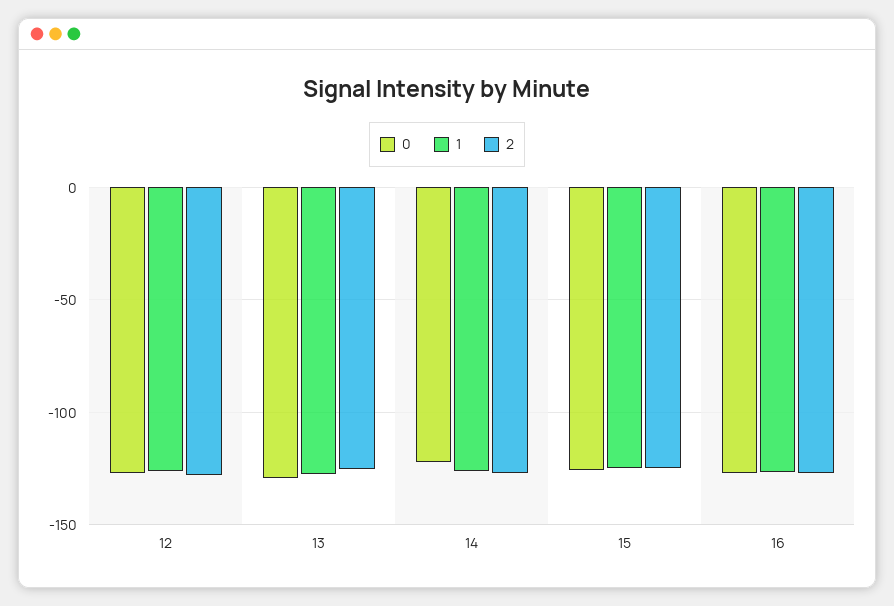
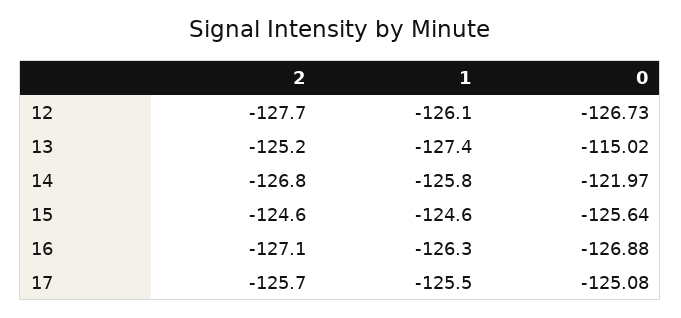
  {
    "0": {
      "12": -126.73,
-     "13": -130,
+     "13": -115.02,
      "14": -121.97,
      "15": -125.64,
-     "16": -126.88
+     "16": -126.88,
+     "17": -125.08
    },
    "1": {
      "12": -126.1,
      "13": -127.4,
      "14": -125.8,
      "15": -124.6,
-     "16": -126.3
+     "16": -126.3,
+     "17": -125.5
    },
    "2": {
      "12": -127.7,
      "13": -125.2,
      "14": -126.8,
      "15": -124.6,
-     "16": -127.1
+     "16": -127.1,
+     "17": -125.7
    }
  }

